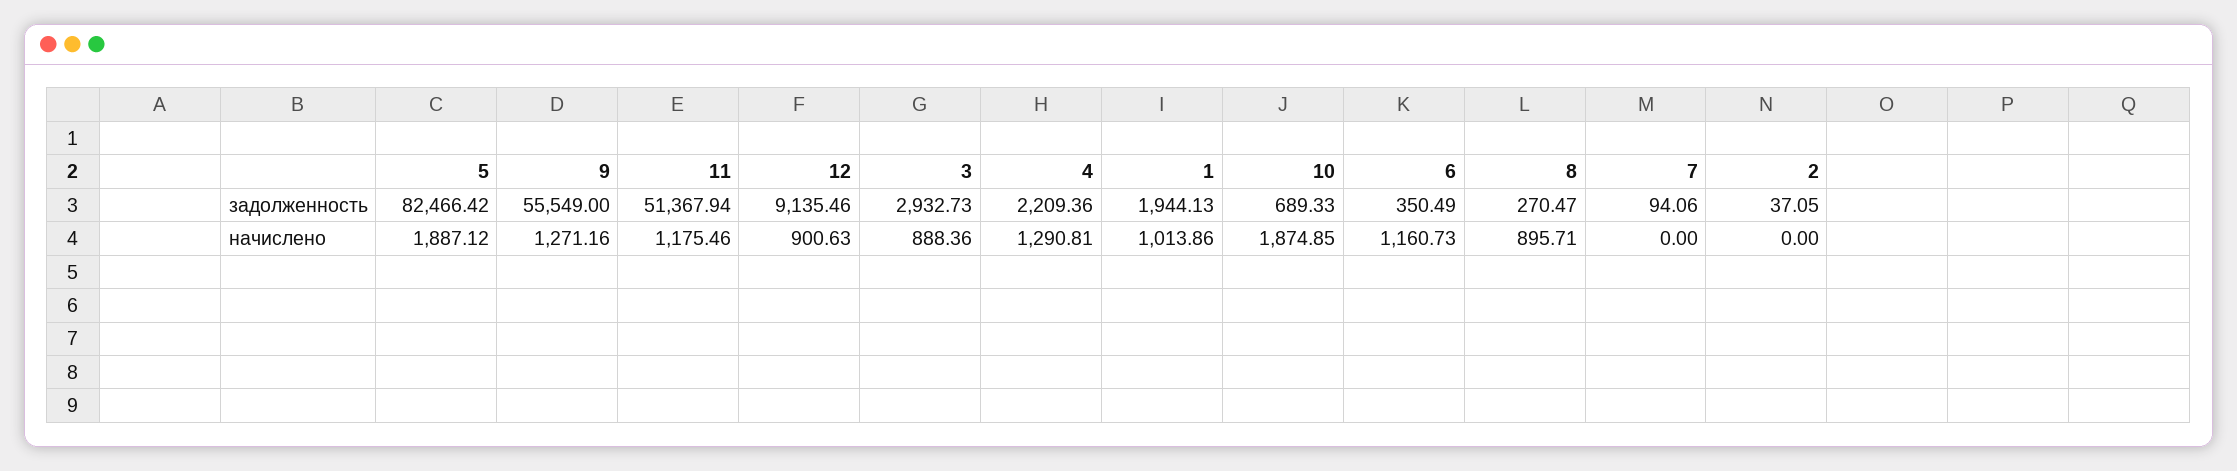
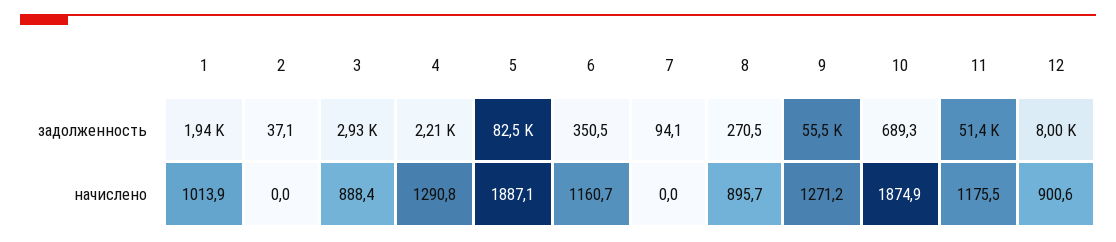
  {
    "5": {
      "задолженность": 82466.42,
      "начислено": 1887.12
    },
    "9": {
      "задолженность": 55549,
      "начислено": 1271.16
    },
    "11": {
      "задолженность": 51367.94,
      "начислено": 1175.46
    },
    "12": {
-     "задолженность": 9135.46,
+     "задолженность": 8000,
      "начислено": 900.63
    },
    "3": {
      "задолженность": 2932.73,
      "начислено": 888.36
    },
    "4": {
      "задолженность": 2209.36,
      "начислено": 1290.81
    },
    "1": {
      "задолженность": 1944.13,
      "начислено": 1013.86
    },
    "10": {
      "задолженность": 689.33,
      "начислено": 1874.85
    },
    "6": {
      "задолженность": 350.49,
      "начислено": 1160.73
    },
    "8": {
      "задолженность": 270.47,
      "начислено": 895.71
    },
    "7": {
      "задолженность": 94.06,
      "начислено": 0
    },
    "2": {
      "задолженность": 37.05,
      "начислено": 0
    }
  }

